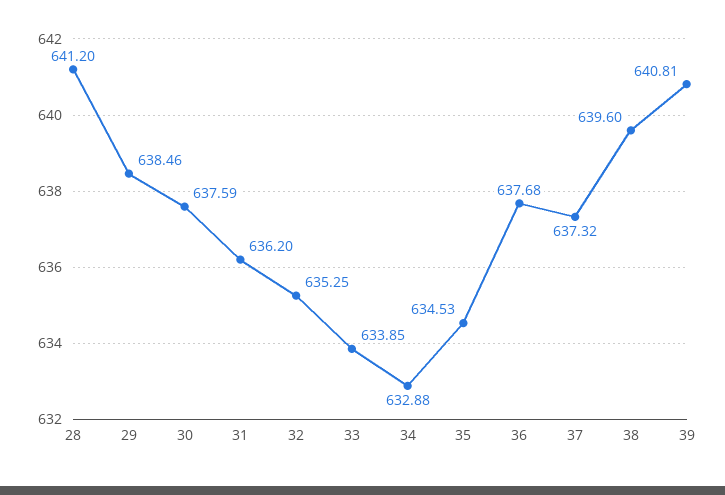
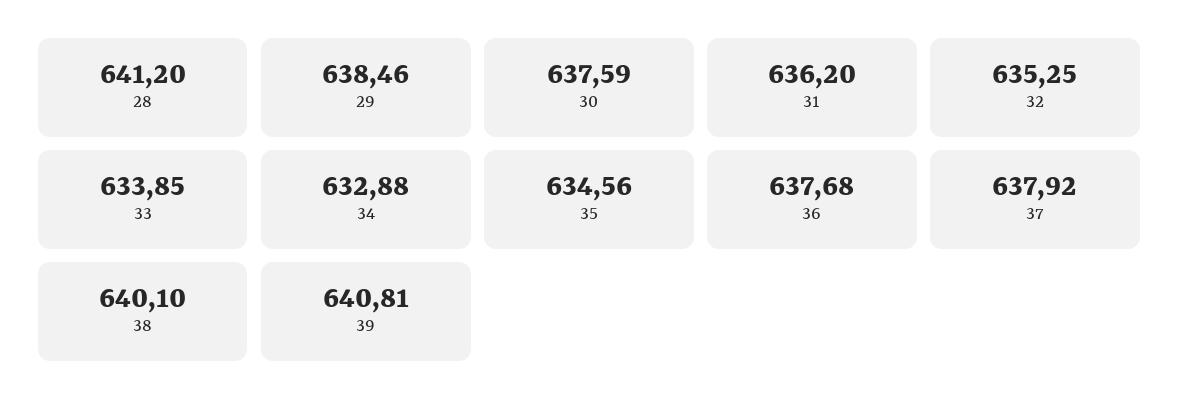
  {
    "28": 641.2,
    "29": 638.46,
    "30": 637.59,
    "31": 636.2,
    "32": 635.25,
    "33": 633.85,
    "34": 632.88,
-   "35": 634.53,
+   "35": 634.56,
    "36": 637.68,
-   "37": 637.32,
+   "37": 637.92,
-   "38": 639.6,
+   "38": 640.1,
    "39": 640.81
  }

